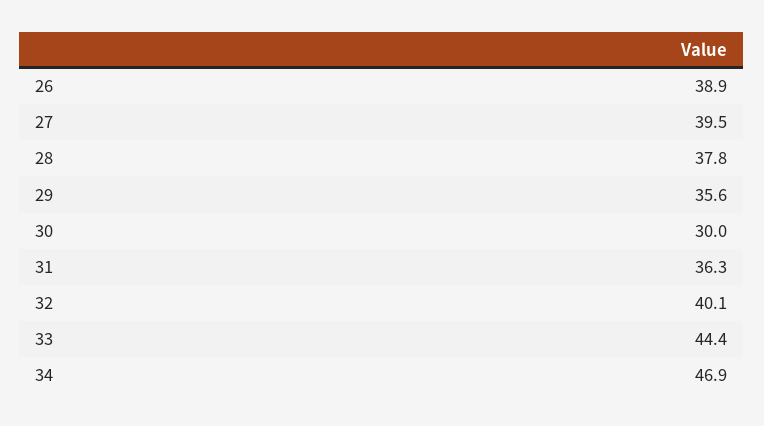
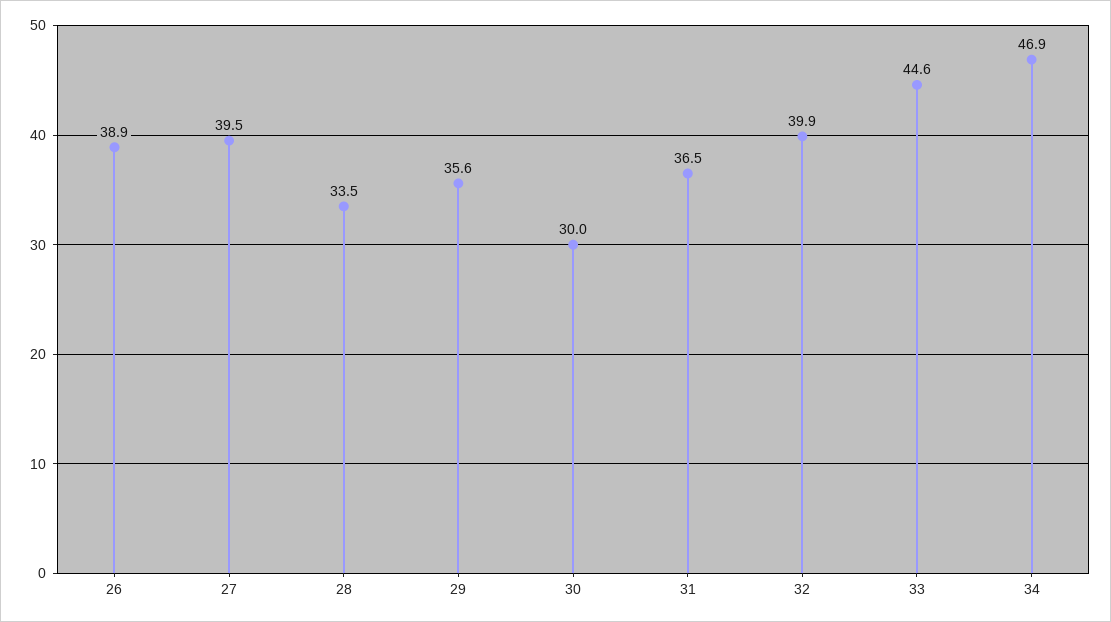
  {
    "26": 38.9,
    "27": 39.5,
-   "28": 37.8,
+   "28": 33.5,
    "29": 35.6,
    "30": 30,
-   "31": 36.3,
+   "31": 36.5,
-   "32": 40.1,
+   "32": 39.9,
-   "33": 44.4,
+   "33": 44.6,
    "34": 46.9
  }

